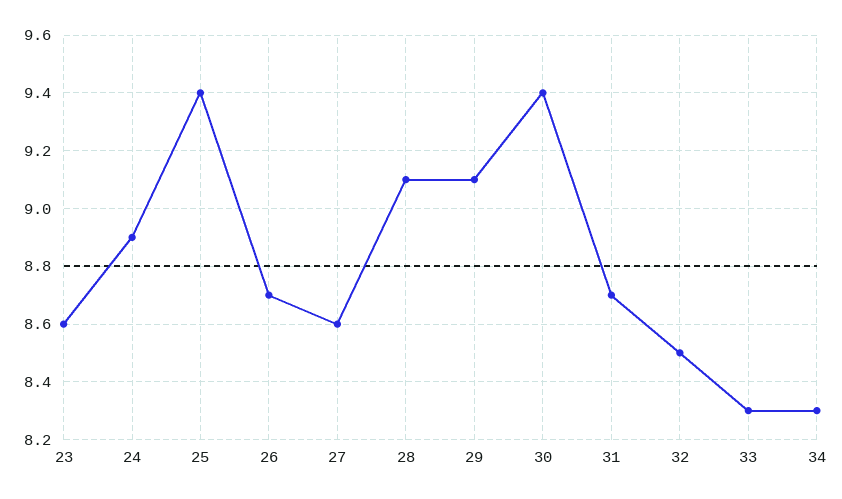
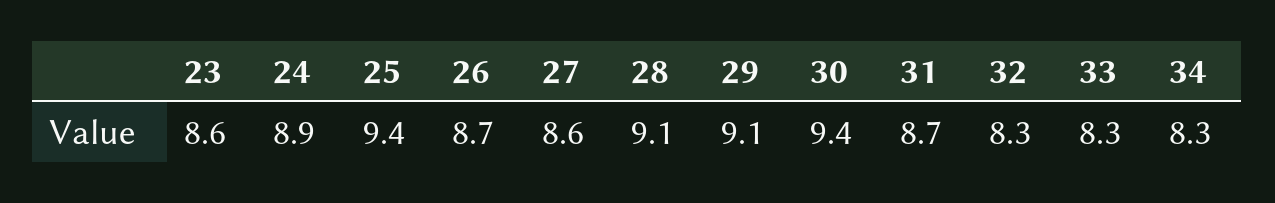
  {
    "23": 8.6,
    "24": 8.9,
    "25": 9.4,
    "26": 8.7,
    "27": 8.6,
    "28": 9.1,
    "29": 9.1,
    "30": 9.4,
    "31": 8.7,
-   "32": 8.5,
+   "32": 8.3,
    "33": 8.3,
    "34": 8.3
  }

